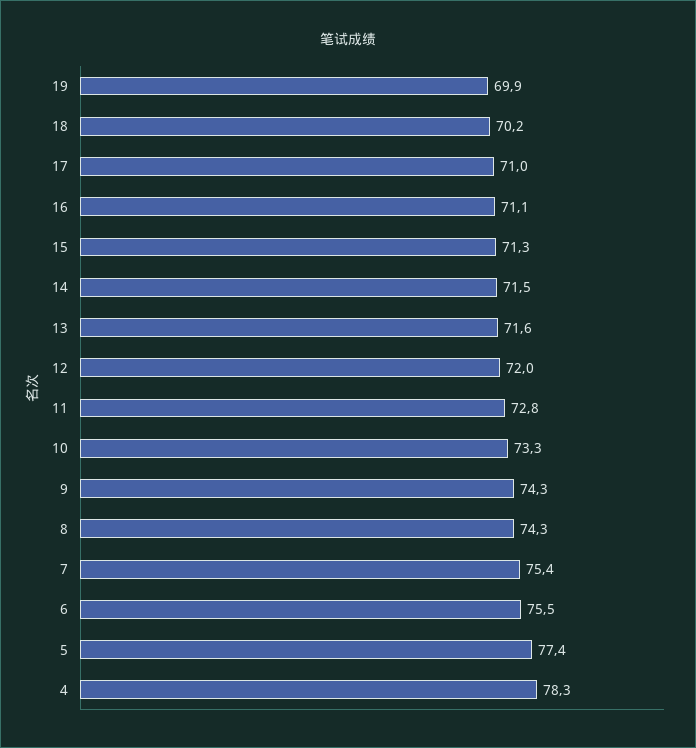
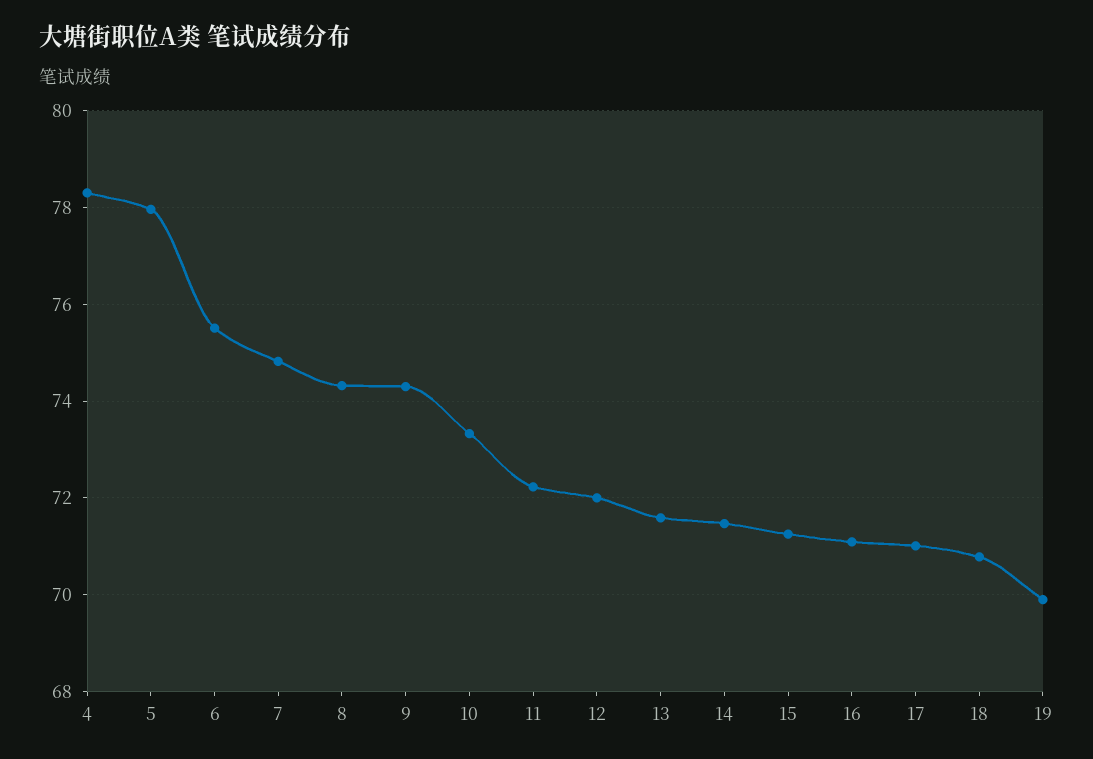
  {
    "19": 69.9,
-   "18": 70.2,
+   "18": 70.8,
    "17": 71,
    "16": 71.1,
    "15": 71.3,
    "14": 71.5,
    "13": 71.6,
    "12": 72,
-   "11": 72.8,
+   "11": 72.2,
    "10": 73.3,
    "9": 74.3,
    "8": 74.3,
-   "7": 75.4,
+   "7": 74.8,
    "6": 75.5,
-   "5": 77.4,
+   "5": 78,
    "4": 78.3
  }

